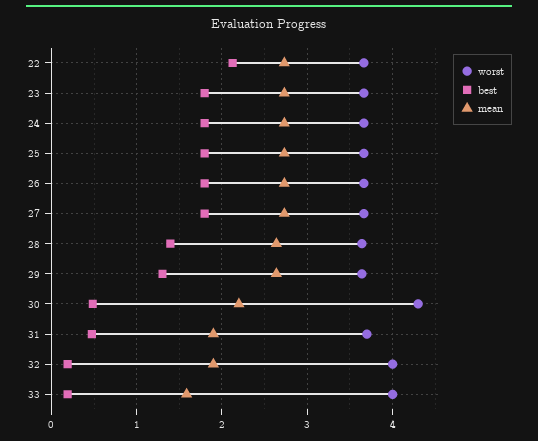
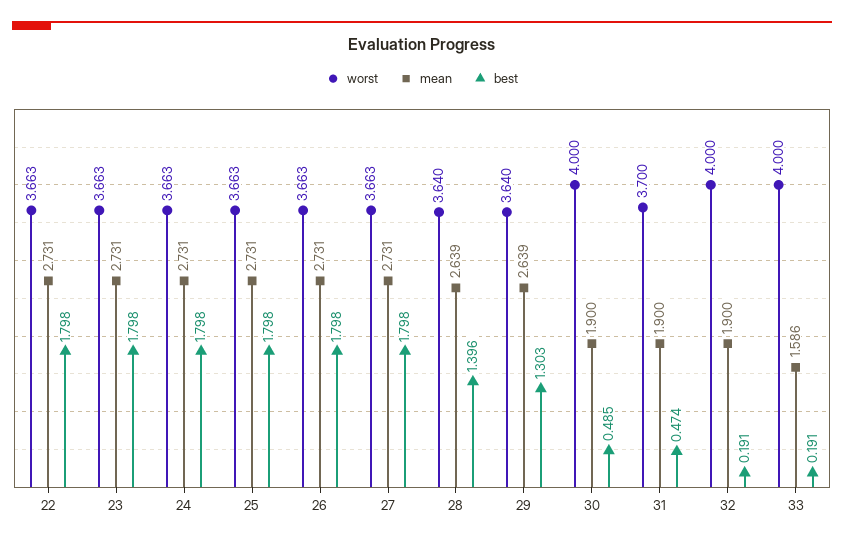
  {
    "worst": {
      "22": 3.663,
      "23": 3.663,
      "24": 3.663,
      "25": 3.663,
      "26": 3.663,
      "27": 3.663,
      "28": 3.64,
      "29": 3.64,
-     "30": 4.3,
+     "30": 4,
      "31": 3.7,
      "32": 4,
      "33": 4
    },
    "best": {
-     "22": 2.1,
+     "22": 1.798,
      "23": 1.798,
      "24": 1.798,
      "25": 1.798,
      "26": 1.798,
      "27": 1.798,
      "28": 1.396,
      "29": 1.303,
      "30": 0.485,
      "31": 0.474,
      "32": 0.191,
      "33": 0.191
    },
    "mean": {
      "22": 2.731,
      "23": 2.731,
      "24": 2.731,
      "25": 2.731,
      "26": 2.731,
      "27": 2.731,
      "28": 2.639,
      "29": 2.639,
-     "30": 2.2,
+     "30": 1.9,
      "31": 1.9,
      "32": 1.9,
      "33": 1.586
    }
  }

